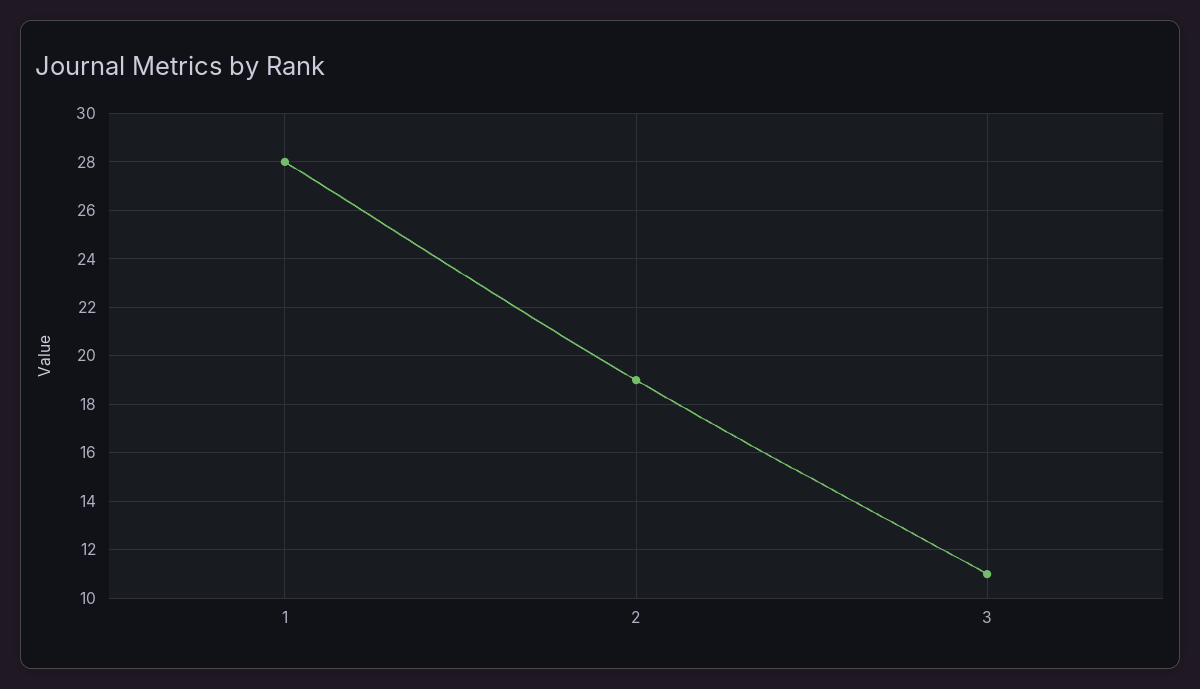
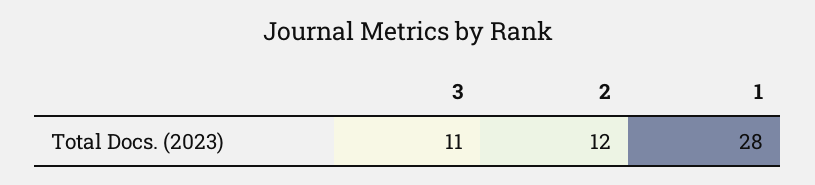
  {
    "1": 28,
-   "2": 19,
+   "2": 12,
    "3": 11
  }

